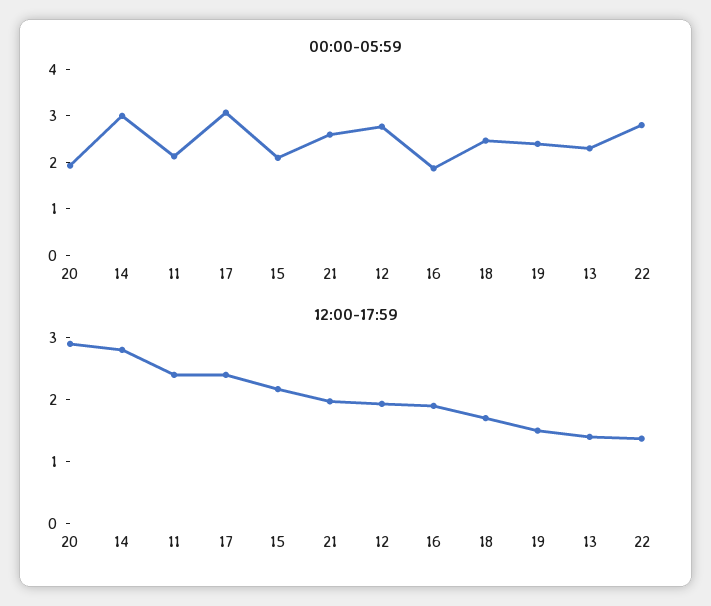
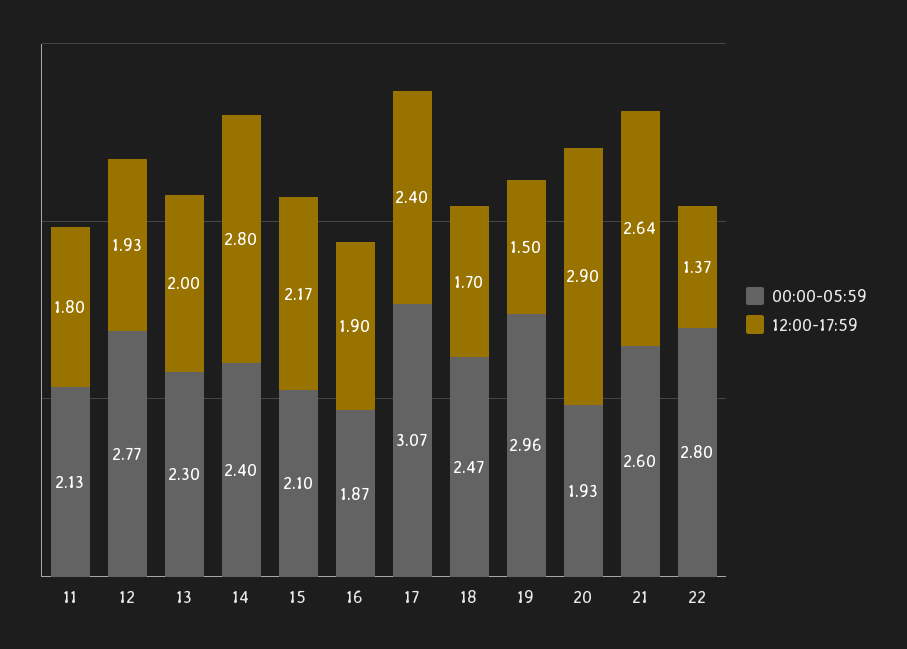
  {
    "00:00-05:59": {
      "20": 1.93,
-     "14": 3,
+     "14": 2.4,
      "11": 2.13,
      "17": 3.07,
      "15": 2.1,
      "21": 2.6,
      "12": 2.77,
      "16": 1.87,
      "18": 2.47,
-     "19": 2.4,
+     "19": 2.96,
      "13": 2.3,
      "22": 2.8
    },
    "12:00-17:59": {
      "20": 2.9,
      "14": 2.8,
-     "11": 2.4,
+     "11": 1.8,
      "17": 2.4,
      "15": 2.17,
-     "21": 2,
+     "21": 2.64,
      "12": 1.93,
      "16": 1.9,
      "18": 1.7,
      "19": 1.5,
-     "13": 1.4,
+     "13": 2,
      "22": 1.37
    }
  }

